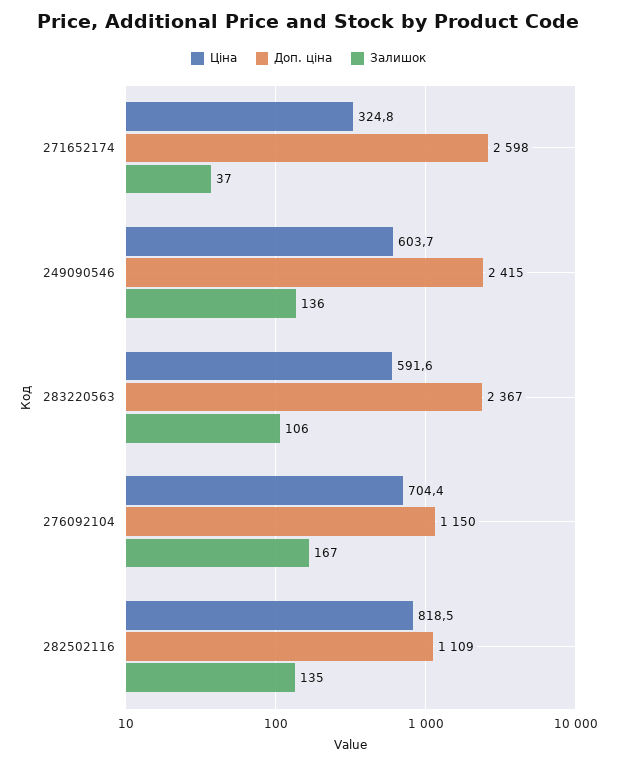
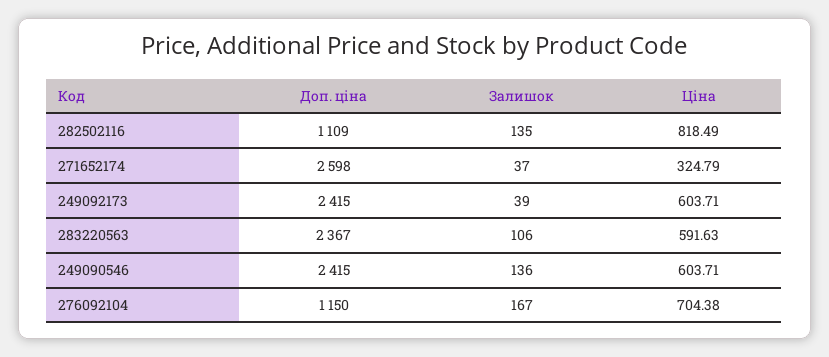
  {
    "Ціна": {
      "271652174": 324.79,
      "249090546": 603.71,
      "283220563": 591.63,
      "276092104": 704.38,
-     "282502116": 818.49
+     "282502116": 818.49,
+     "249092173": 603.71
    },
    "Доп. ціна": {
      "271652174": 2598,
      "249090546": 2415,
      "283220563": 2367,
      "276092104": 1150,
-     "282502116": 1109
+     "282502116": 1109,
+     "249092173": 2415
    },
    "Залишок": {
      "271652174": 37,
      "249090546": 136,
      "283220563": 106,
      "276092104": 167,
-     "282502116": 135
+     "282502116": 135,
+     "249092173": 39
    }
  }

